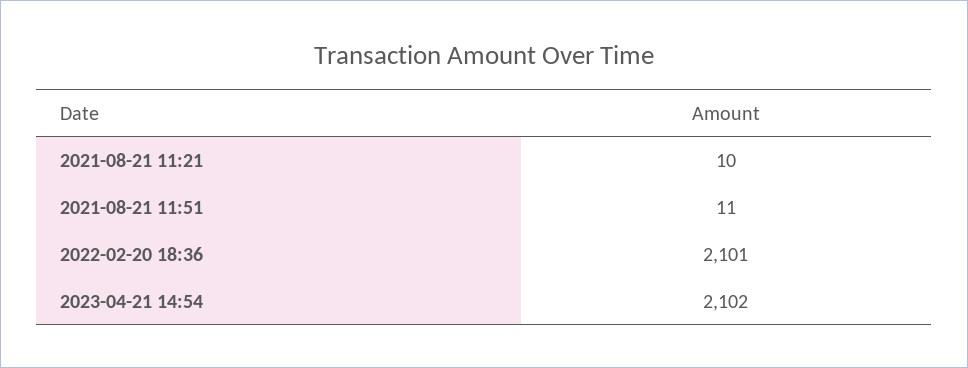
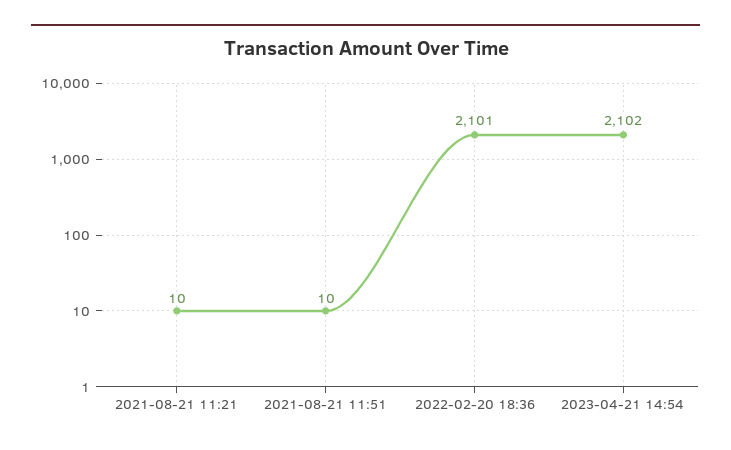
  {
    "2021-08-21 11:21": 10,
-   "2021-08-21 11:51": 11,
+   "2021-08-21 11:51": 10,
    "2022-02-20 18:36": 2101,
    "2023-04-21 14:54": 2102
  }

